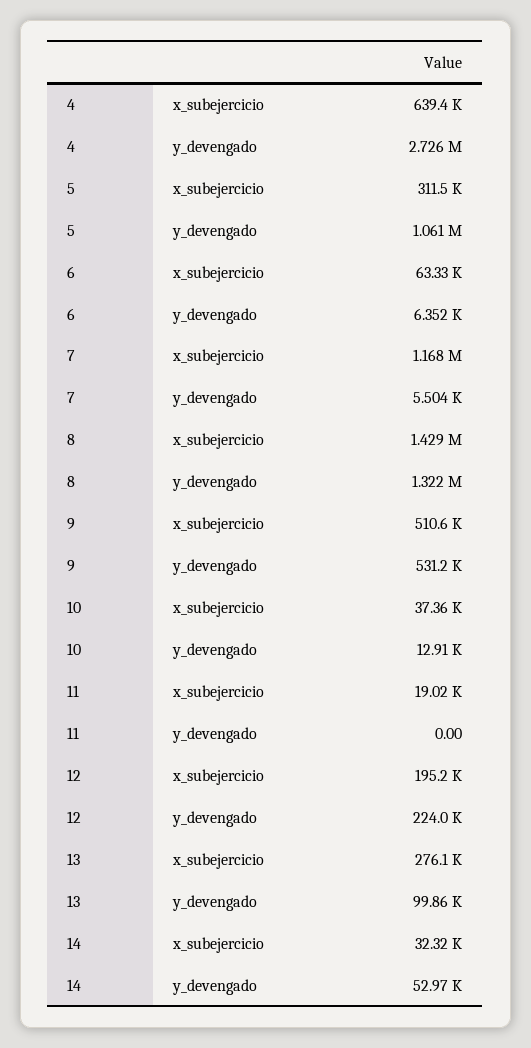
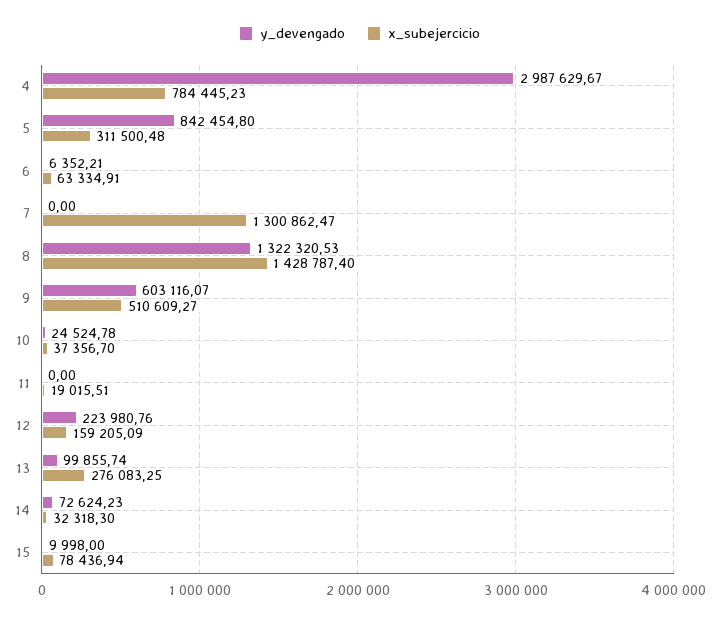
  {
    "x_subejercicio": {
-     "4": 639400,
+     "4": 784445.23,
      "5": 311500.48,
      "6": 63334.91,
-     "7": 1168000,
+     "7": 1300862.47,
      "8": 1428787.4,
      "9": 510609.27,
      "10": 37356.7,
      "11": 19015.51,
-     "12": 195200,
+     "12": 159205.09,
      "13": 276083.25,
-     "14": 32318.3
+     "14": 32318.3,
+     "15": 78436.94
    },
    "y_devengado": {
-     "4": 2726000,
+     "4": 2987629.67,
-     "5": 1061000,
+     "5": 842454.8,
      "6": 6352.21,
-     "7": 5504,
+     "7": 0,
      "8": 1322320.53,
-     "9": 531200,
+     "9": 603116.07,
-     "10": 12910,
+     "10": 24524.78,
      "11": 0,
      "12": 223980.76,
      "13": 99855.74,
-     "14": 52970
+     "14": 72624.23,
+     "15": 9998
    }
  }

